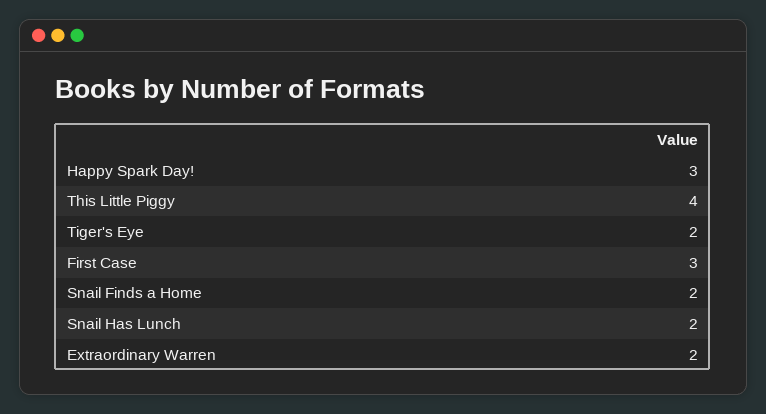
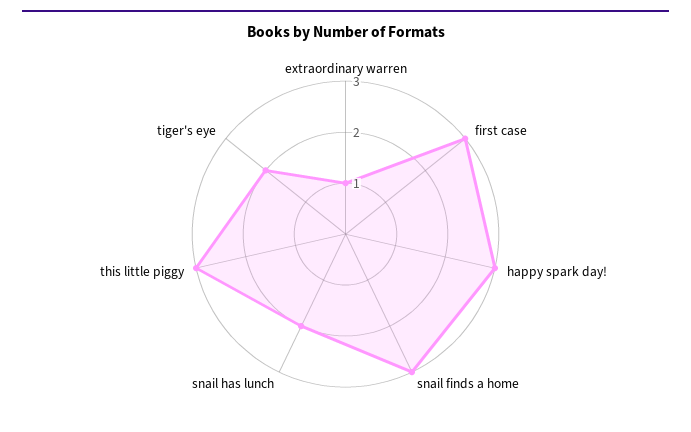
  {
    "Happy Spark Day!": 3,
-   "This Little Piggy": 4,
+   "This Little Piggy": 3,
    "Tiger's Eye": 2,
    "First Case": 3,
-   "Snail Finds a Home": 2,
+   "Snail Finds a Home": 3,
    "Snail Has Lunch": 2,
-   "Extraordinary Warren": 2
+   "Extraordinary Warren": 1
  }

